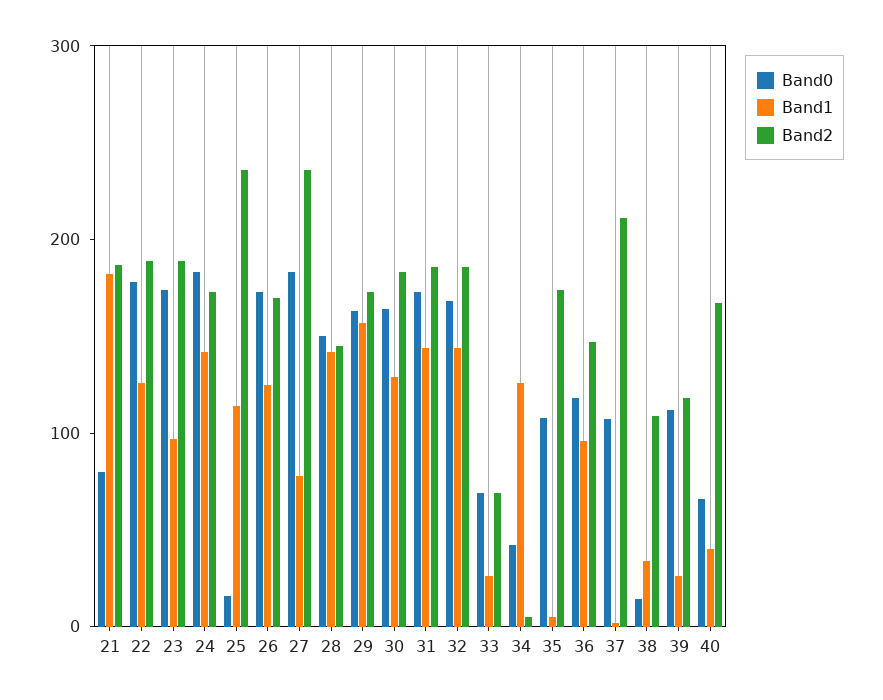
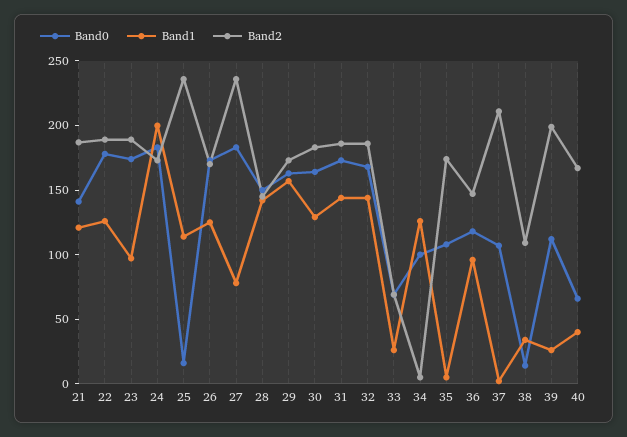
  {
    "Band0": {
-     "21": 80,
+     "21": 140,
      "22": 180,
      "23": 170,
      "24": 180,
      "25": 20,
      "26": 170,
      "27": 180,
      "28": 150,
      "29": 160,
      "30": 160,
      "31": 170,
      "32": 170,
      "33": 70,
-     "34": 40,
+     "34": 100,
      "35": 110,
      "36": 120,
      "37": 110,
      "38": 10,
      "39": 110,
      "40": 70
    },
    "Band1": {
-     "21": 180,
+     "21": 120,
      "22": 130,
      "23": 100,
-     "24": 140,
+     "24": 200,
      "25": 110,
      "26": 130,
      "27": 80,
      "28": 140,
      "29": 160,
      "30": 130,
      "31": 140,
      "32": 140,
      "33": 30,
      "34": 130,
      "35": 10,
      "36": 100,
      "37": 0,
      "38": 30,
      "39": 30,
      "40": 40
    },
    "Band2": {
      "21": 190,
      "22": 190,
      "23": 190,
      "24": 170,
      "25": 240,
      "26": 170,
      "27": 240,
      "28": 150,
      "29": 170,
      "30": 180,
      "31": 190,
      "32": 190,
      "33": 70,
      "34": 10,
      "35": 170,
      "36": 150,
      "37": 210,
      "38": 110,
-     "39": 120,
+     "39": 200,
      "40": 170
    }
  }

